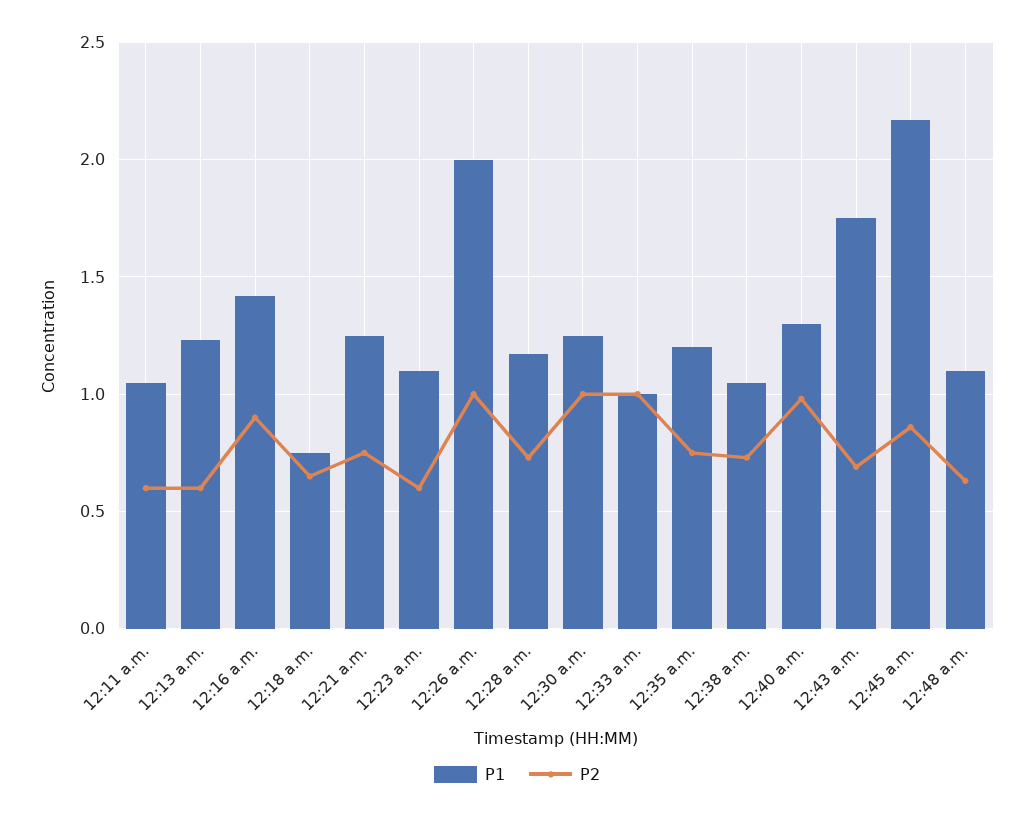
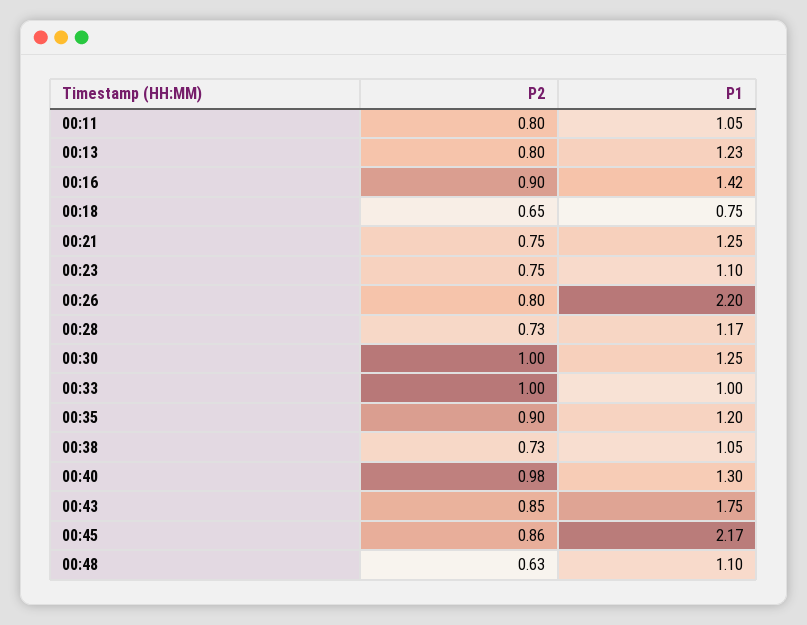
  {
    "P1": {
      "12:11 a.m.": 1.05,
      "12:13 a.m.": 1.23,
      "12:16 a.m.": 1.42,
      "12:18 a.m.": 0.75,
      "12:21 a.m.": 1.25,
      "12:23 a.m.": 1.1,
-     "12:26 a.m.": 2,
+     "12:26 a.m.": 2.2,
      "12:28 a.m.": 1.17,
      "12:30 a.m.": 1.25,
      "12:33 a.m.": 1,
      "12:35 a.m.": 1.2,
      "12:38 a.m.": 1.05,
      "12:40 a.m.": 1.3,
      "12:43 a.m.": 1.75,
      "12:45 a.m.": 2.17,
      "12:48 a.m.": 1.1
    },
    "P2": {
-     "12:11 a.m.": 0.6,
+     "12:11 a.m.": 0.8,
-     "12:13 a.m.": 0.6,
+     "12:13 a.m.": 0.8,
      "12:16 a.m.": 0.9,
      "12:18 a.m.": 0.65,
      "12:21 a.m.": 0.75,
-     "12:23 a.m.": 0.6,
+     "12:23 a.m.": 0.75,
-     "12:26 a.m.": 1,
+     "12:26 a.m.": 0.8,
      "12:28 a.m.": 0.73,
      "12:30 a.m.": 1,
      "12:33 a.m.": 1,
-     "12:35 a.m.": 0.75,
+     "12:35 a.m.": 0.9,
      "12:38 a.m.": 0.73,
      "12:40 a.m.": 0.98,
-     "12:43 a.m.": 0.7,
+     "12:43 a.m.": 0.85,
      "12:45 a.m.": 0.86,
      "12:48 a.m.": 0.63
    }
  }

